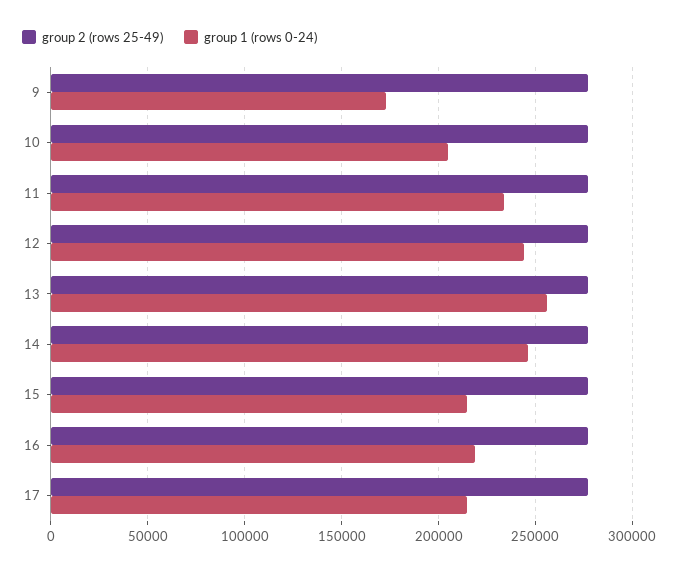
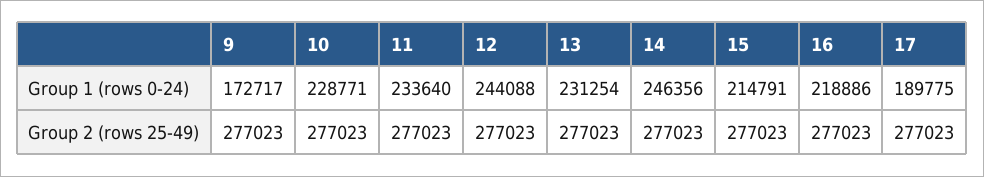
  {
    "group 2 (rows 25-49)": {
      "9": 277023,
      "10": 277023,
      "11": 277023,
      "12": 277023,
      "13": 277023,
      "14": 277023,
      "15": 277023,
      "16": 277023,
      "17": 277023
    },
    "group 1 (rows 0-24)": {
      "9": 172717,
-     "10": 205000,
+     "10": 228771,
      "11": 233640,
      "12": 244088,
-     "13": 255000,
+     "13": 231254,
      "14": 246356,
      "15": 214791,
      "16": 218886,
-     "17": 215000
+     "17": 189775
    }
  }

